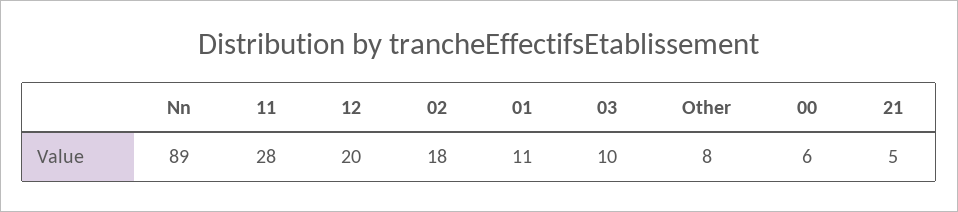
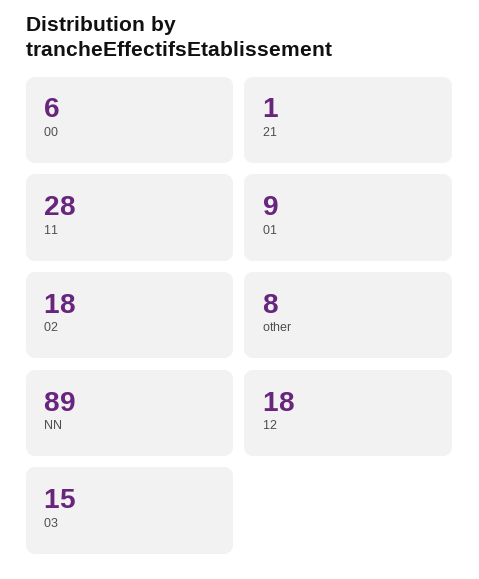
  {
    "Nn": 89,
    "11": 28,
-   "12": 20,
+   "12": 18,
    "02": 18,
-   "01": 11,
+   "01": 9,
-   "03": 10,
+   "03": 15,
    "Other": 8,
    "00": 6,
-   "21": 5
+   "21": 1
  }

